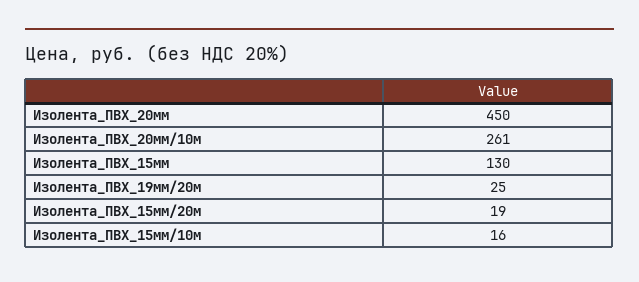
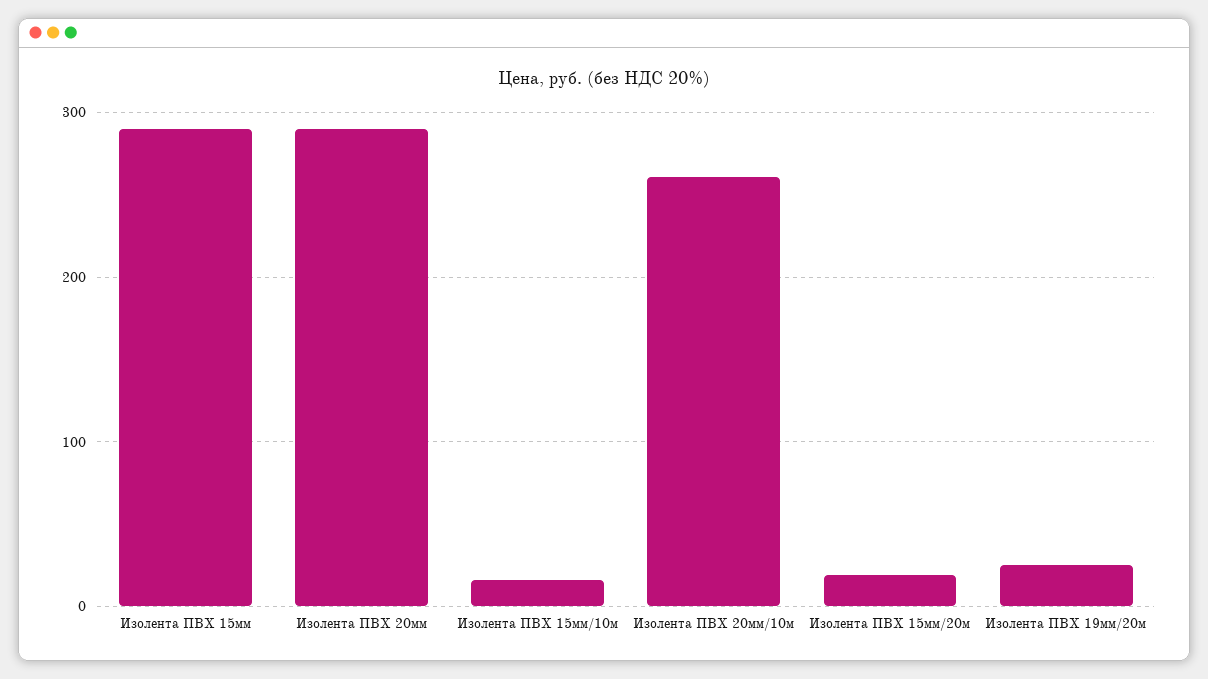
  {
-   "Изолента_ПВХ_20мм": 450,
+   "Изолента_ПВХ_20мм": 290,
    "Изолента_ПВХ_20мм/10м": 261,
-   "Изолента_ПВХ_15мм": 130,
+   "Изолента_ПВХ_15мм": 290,
    "Изолента_ПВХ_19мм/20м": 25,
    "Изолента_ПВХ_15мм/20м": 19,
    "Изолента_ПВХ_15мм/10м": 16
  }

